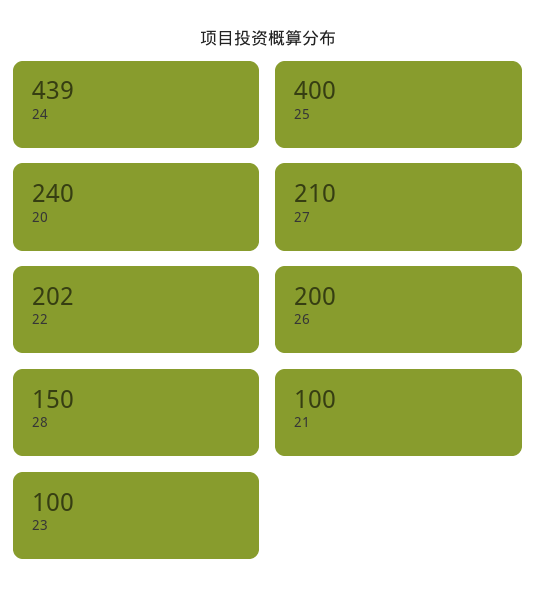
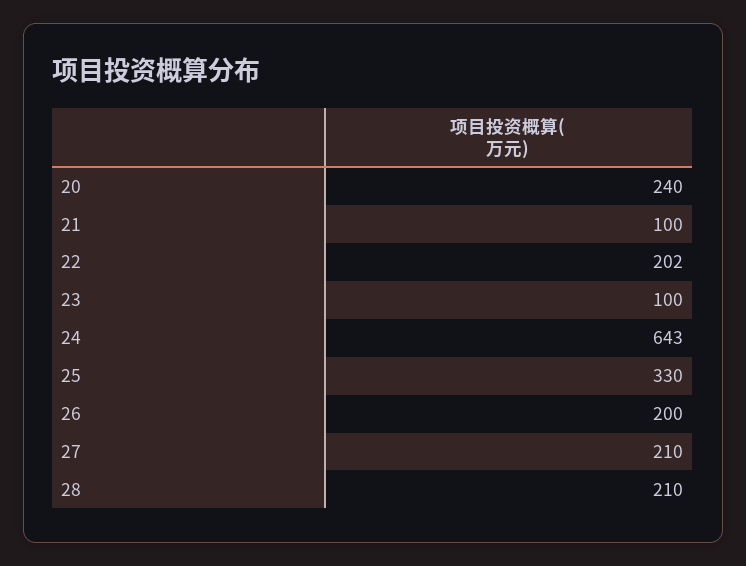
  {
-   "24": 439,
+   "24": 643,
-   "25": 400,
+   "25": 330,
    "20": 240,
    "27": 210,
    "22": 202,
    "26": 200,
-   "28": 150,
+   "28": 210,
    "21": 100,
    "23": 100
  }

